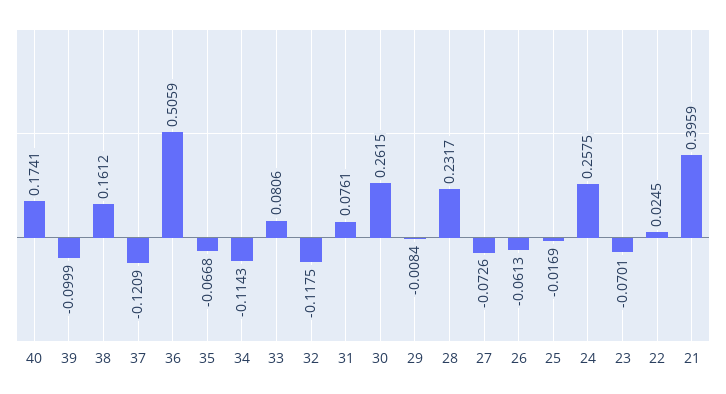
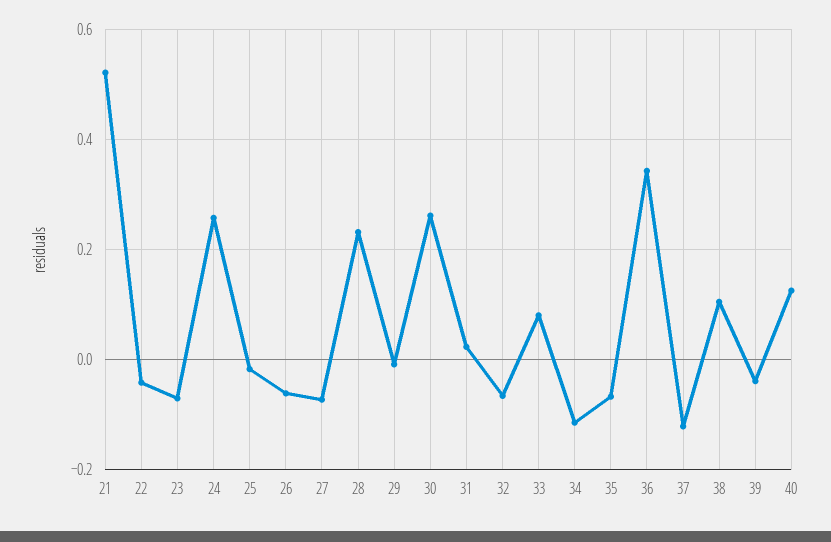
  {
-   "40": 0.1741,
+   "40": 0.12,
-   "39": -0.0999,
+   "39": -0.04,
-   "38": 0.1612,
+   "38": 0.1,
    "37": -0.1209,
-   "36": 0.5059,
+   "36": 0.34,
    "35": -0.0668,
    "34": -0.1143,
    "33": 0.0806,
-   "32": -0.1175,
+   "32": -0.06,
-   "31": 0.0761,
+   "31": 0.02,
    "30": 0.2615,
    "29": -0.0084,
    "28": 0.2317,
    "27": -0.0726,
    "26": -0.0613,
    "25": -0.0169,
    "24": 0.2575,
    "23": -0.0701,
-   "22": 0.0245,
+   "22": -0.04,
-   "21": 0.3959
+   "21": 0.52
  }

